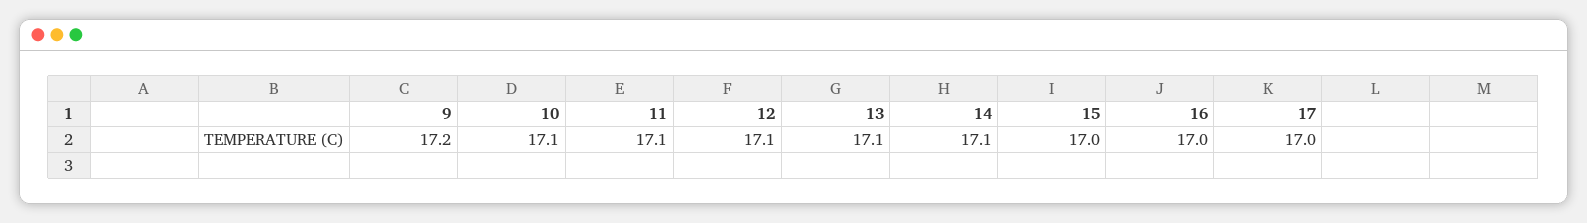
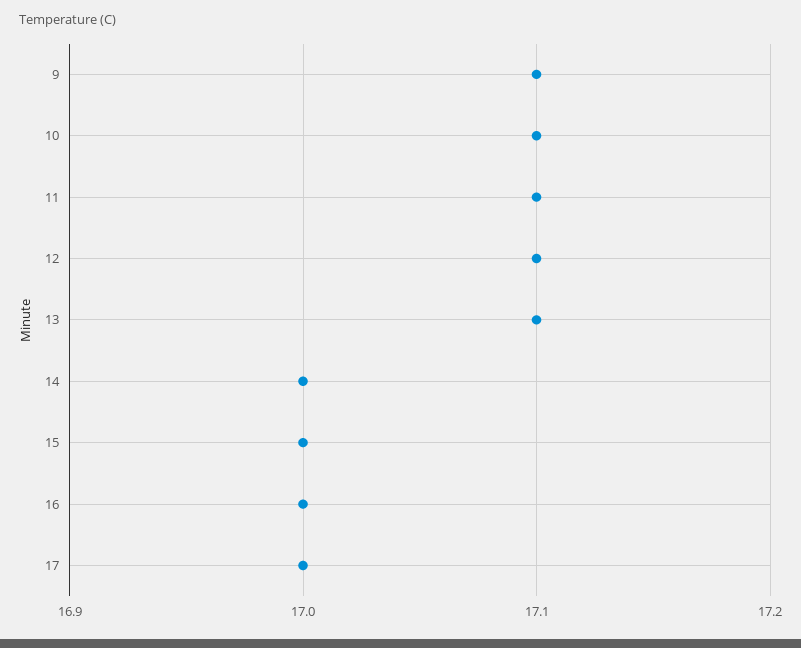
  {
-   "9": 17.2,
+   "9": 17.1,
    "10": 17.1,
    "11": 17.1,
    "12": 17.1,
    "13": 17.1,
-   "14": 17.1,
+   "14": 17,
    "15": 17,
    "16": 17,
    "17": 17
  }

